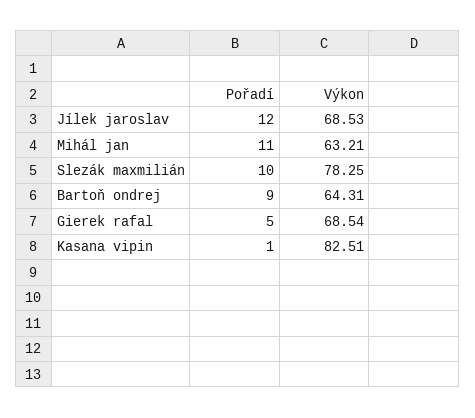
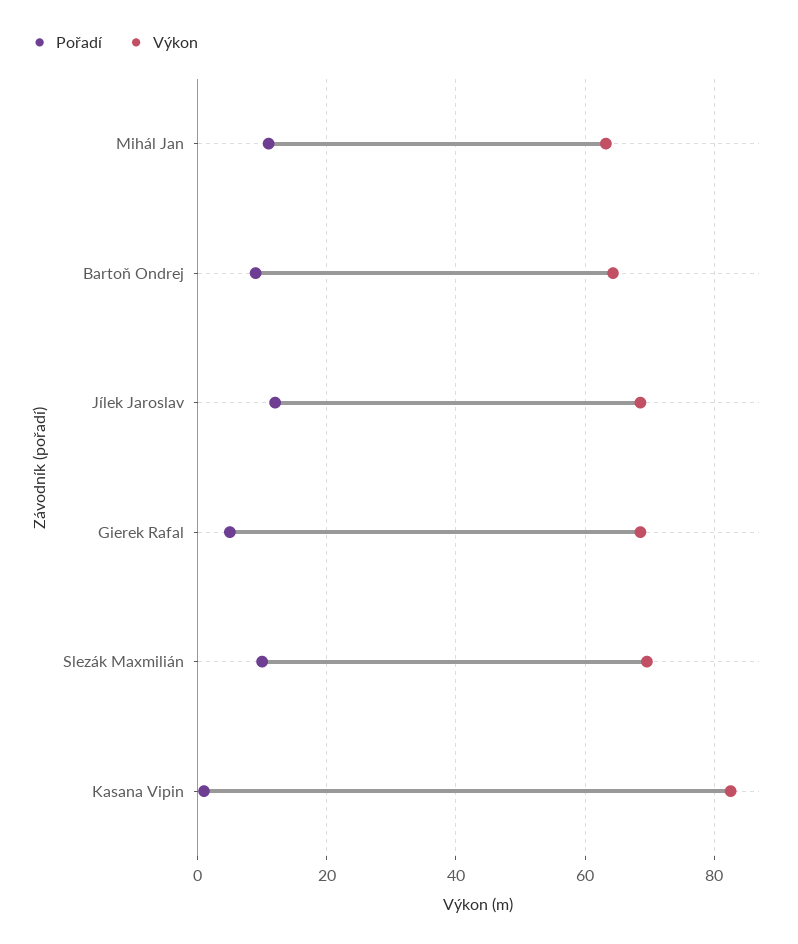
  {
    "Pořadí": {
      "Jílek jaroslav": 12,
      "Mihál jan": 11,
      "Slezák maxmilián": 10,
      "Bartoň ondrej": 9,
      "Gierek rafal": 5,
      "Kasana vipin": 1
    },
    "Výkon": {
      "Jílek jaroslav": 68.53,
      "Mihál jan": 63.21,
-     "Slezák maxmilián": 78.25,
+     "Slezák maxmilián": 70,
      "Bartoň ondrej": 64.31,
      "Gierek rafal": 68.54,
      "Kasana vipin": 82.51
    }
  }

